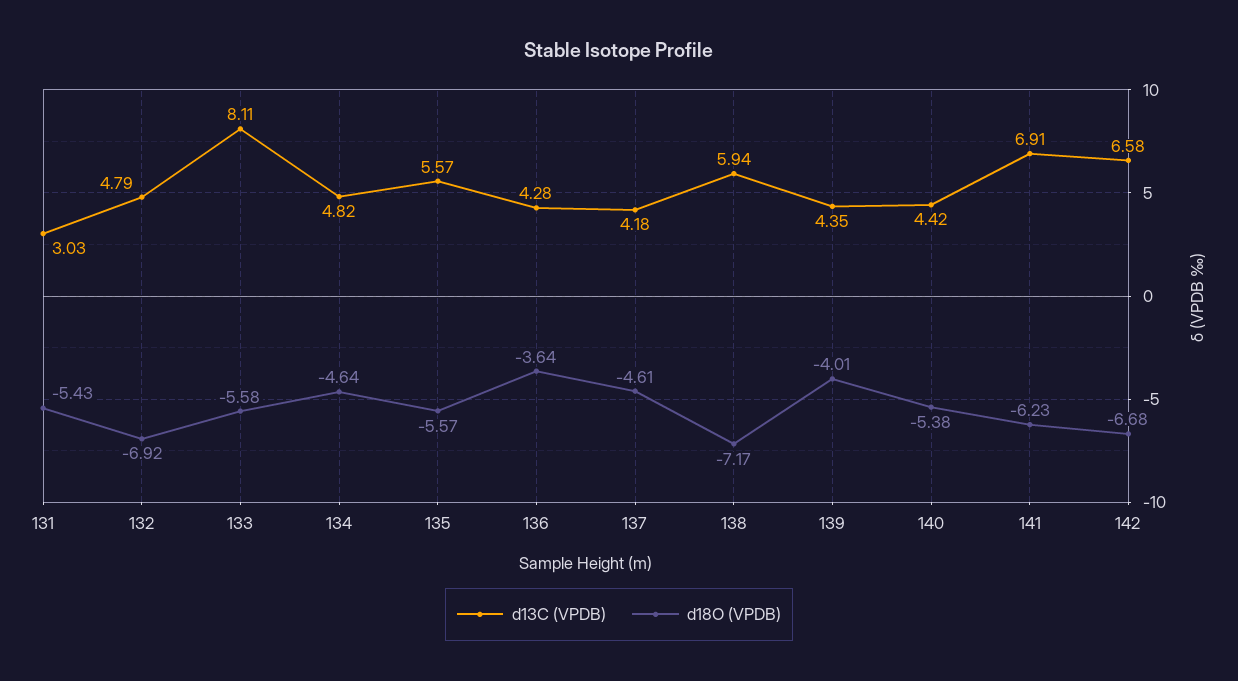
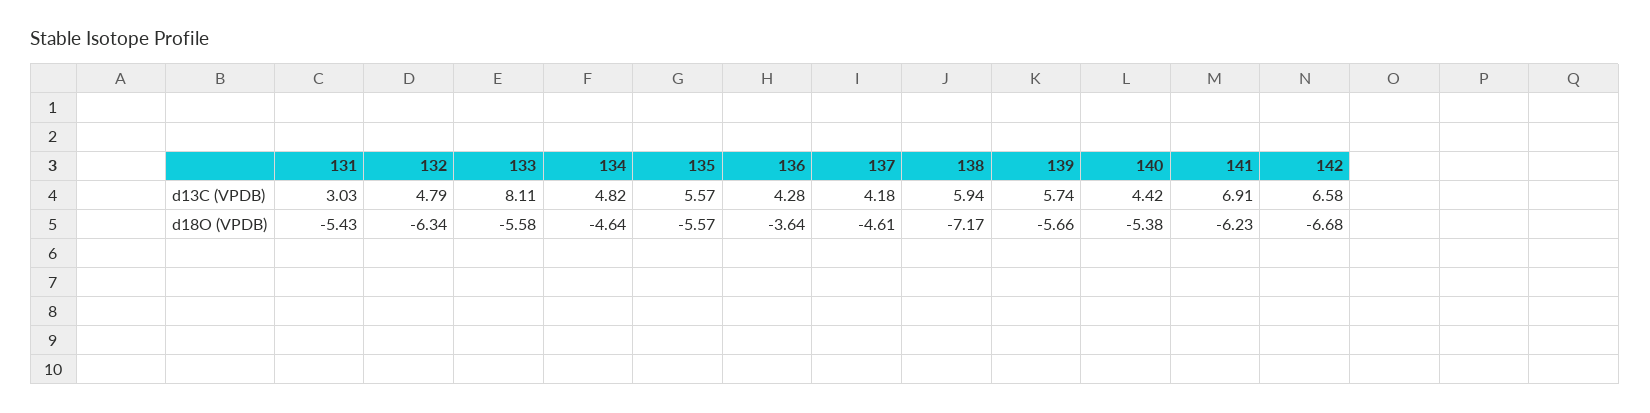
  {
    "d13C (VPDB)": {
      "131": 3.03,
      "132": 4.79,
      "133": 8.11,
      "134": 4.82,
      "135": 5.57,
      "136": 4.28,
      "137": 4.18,
      "138": 5.94,
-     "139": 4.35,
+     "139": 5.74,
      "140": 4.42,
      "141": 6.91,
      "142": 6.58
    },
    "d18O (VPDB)": {
      "131": -5.43,
-     "132": -6.92,
+     "132": -6.34,
      "133": -5.58,
      "134": -4.64,
      "135": -5.57,
      "136": -3.64,
      "137": -4.61,
      "138": -7.17,
-     "139": -4.01,
+     "139": -5.66,
      "140": -5.38,
      "141": -6.23,
      "142": -6.68
    }
  }

